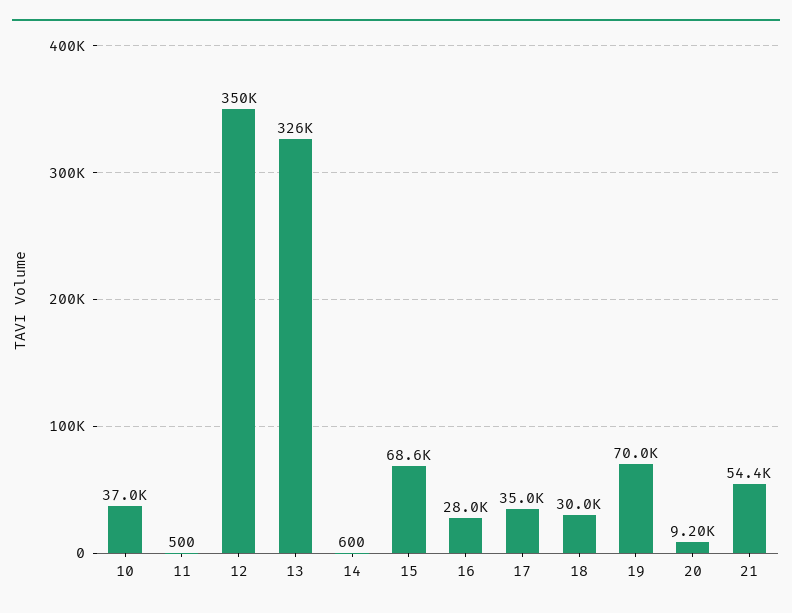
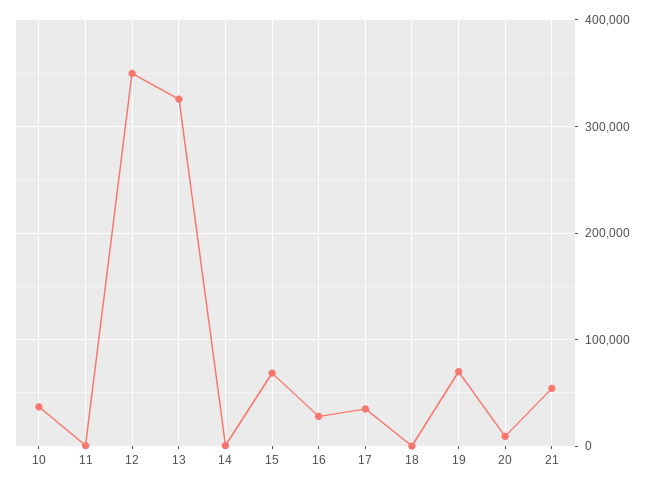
  {
    "10": 37000,
    "11": 500,
    "12": 350000,
    "13": 326000,
    "14": 600,
    "15": 68600,
    "16": 28000,
    "17": 35000,
-   "18": 30000,
+   "18": 0,
    "19": 70000,
    "20": 9200,
    "21": 54400
  }

